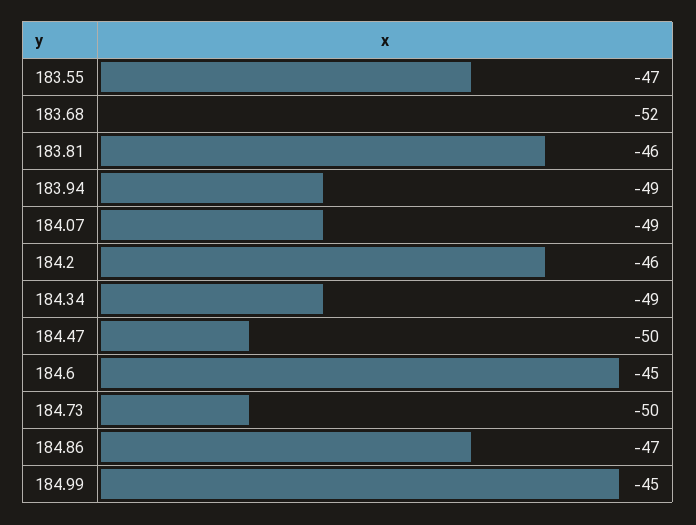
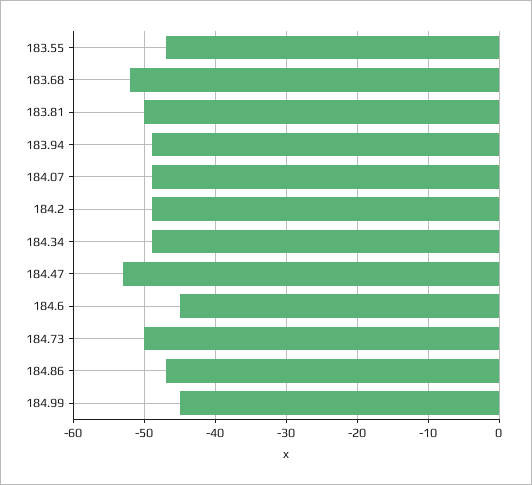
  {
    "183.55": -47,
    "183.68": -52,
-   "183.81": -46,
+   "183.81": -50,
    "183.94": -49,
    "184.07": -49,
-   "184.2": -46,
+   "184.2": -49,
    "184.34": -49,
-   "184.47": -50,
+   "184.47": -53,
    "184.6": -45,
    "184.73": -50,
    "184.86": -47,
    "184.99": -45
  }

